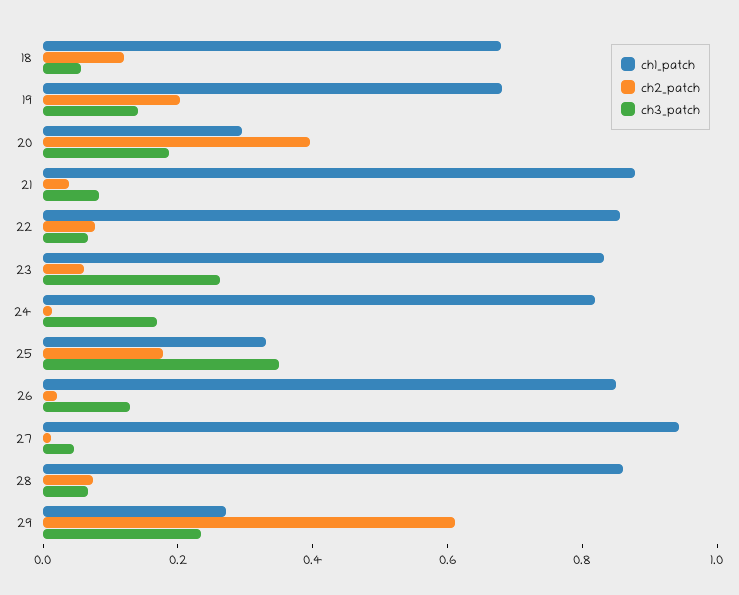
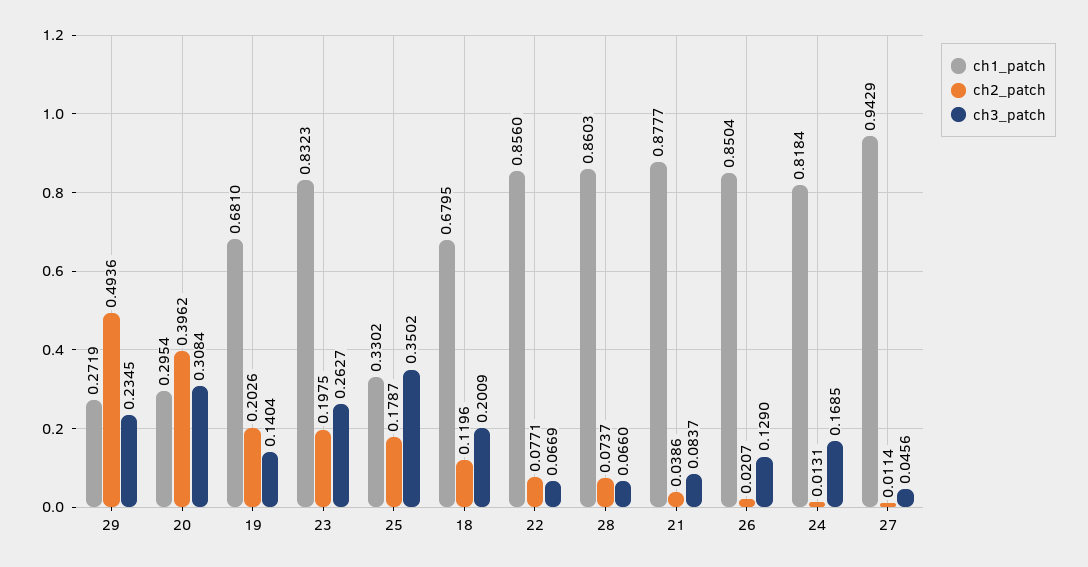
  {
    "ch1_patch": {
      "18": 0.6795,
      "19": 0.681,
      "20": 0.2954,
      "21": 0.8777,
      "22": 0.856,
      "23": 0.8323,
      "24": 0.8184,
      "25": 0.3302,
      "26": 0.8504,
      "27": 0.9429,
      "28": 0.8603,
      "29": 0.2719
    },
    "ch2_patch": {
      "18": 0.1196,
      "19": 0.2026,
      "20": 0.3962,
      "21": 0.0386,
      "22": 0.0771,
-     "23": 0.05,
+     "23": 0.1975,
      "24": 0.0131,
      "25": 0.1787,
      "26": 0.0207,
      "27": 0.0114,
      "28": 0.0737,
-     "29": 0.6
+     "29": 0.4936
    },
    "ch3_patch": {
-     "18": 0.05,
+     "18": 0.2009,
      "19": 0.1404,
-     "20": 0.2,
+     "20": 0.3084,
      "21": 0.0837,
      "22": 0.0669,
      "23": 0.2627,
      "24": 0.1685,
      "25": 0.3502,
      "26": 0.129,
      "27": 0.0456,
      "28": 0.066,
      "29": 0.2345
    }
  }

